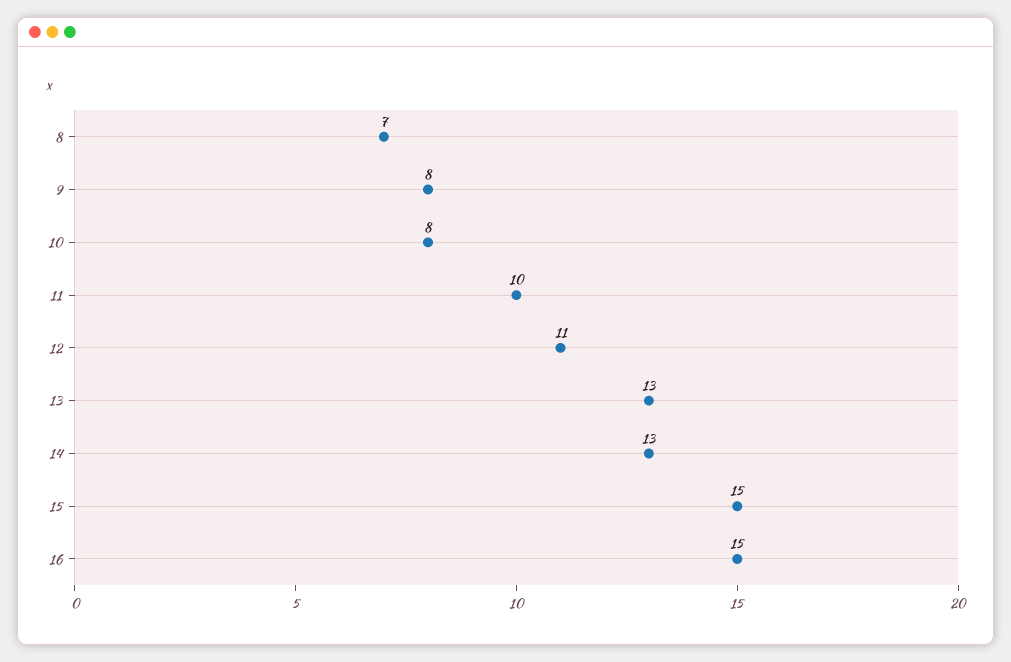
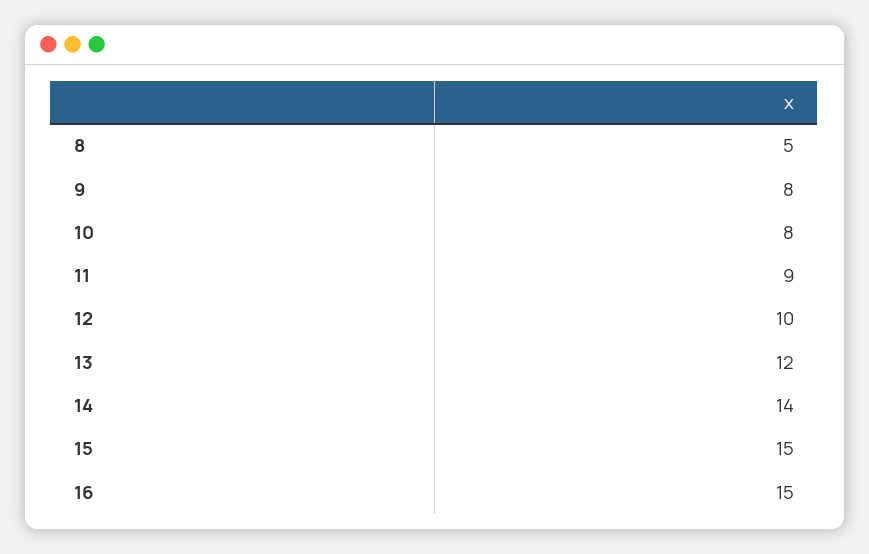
  {
-   "8": 7,
+   "8": 5,
    "9": 8,
    "10": 8,
-   "11": 10,
+   "11": 9,
-   "12": 11,
+   "12": 10,
-   "13": 13,
+   "13": 12,
-   "14": 13,
+   "14": 14,
    "15": 15,
    "16": 15
  }

